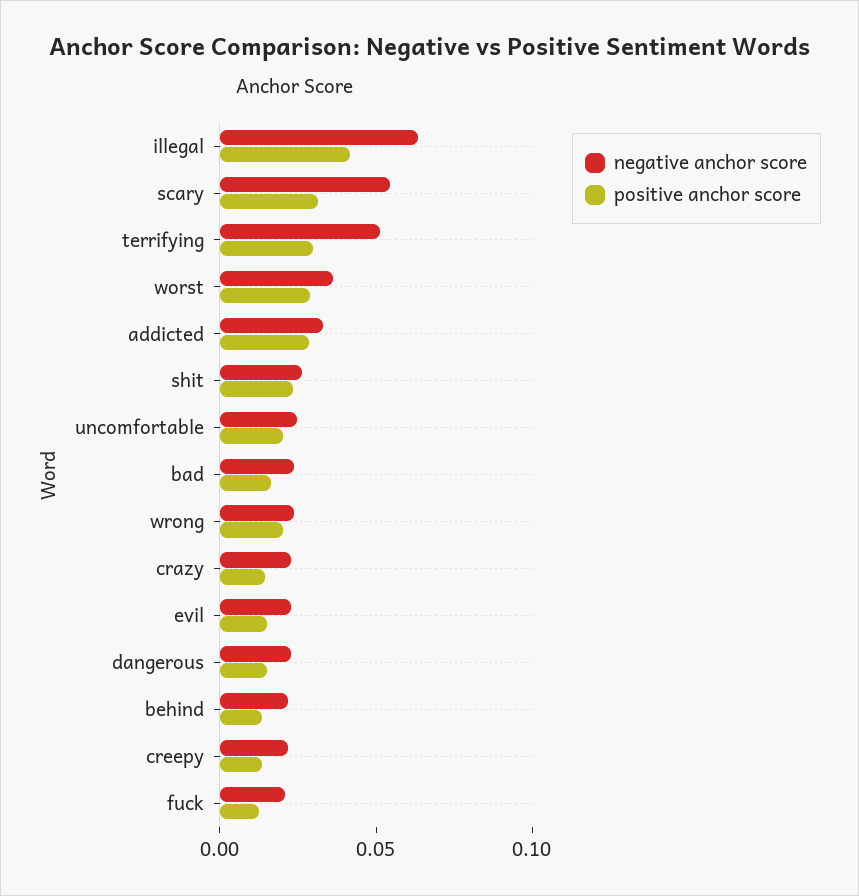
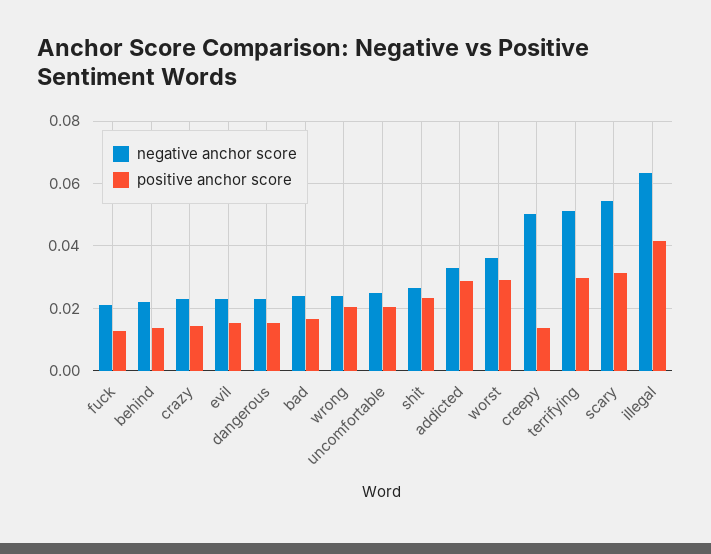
  {
    "negative anchor score": {
      "illegal": 0.064,
      "scary": 0.054,
      "terrifying": 0.052,
      "worst": 0.036,
      "addicted": 0.034,
      "shit": 0.026,
      "uncomfortable": 0.024,
      "bad": 0.024,
      "wrong": 0.024,
      "crazy": 0.022,
      "evil": 0.022,
      "dangerous": 0.022,
      "behind": 0.022,
-     "creepy": 0.02,
+     "creepy": 0.05,
      "fuck": 0.02
    },
    "positive anchor score": {
      "illegal": 0.042,
      "scary": 0.032,
      "terrifying": 0.03,
      "worst": 0.03,
      "addicted": 0.028,
      "shit": 0.024,
      "uncomfortable": 0.02,
      "bad": 0.016,
      "wrong": 0.02,
      "crazy": 0.014,
      "evil": 0.016,
      "dangerous": 0.016,
      "behind": 0.014,
      "creepy": 0.014,
      "fuck": 0.012
    }
  }

